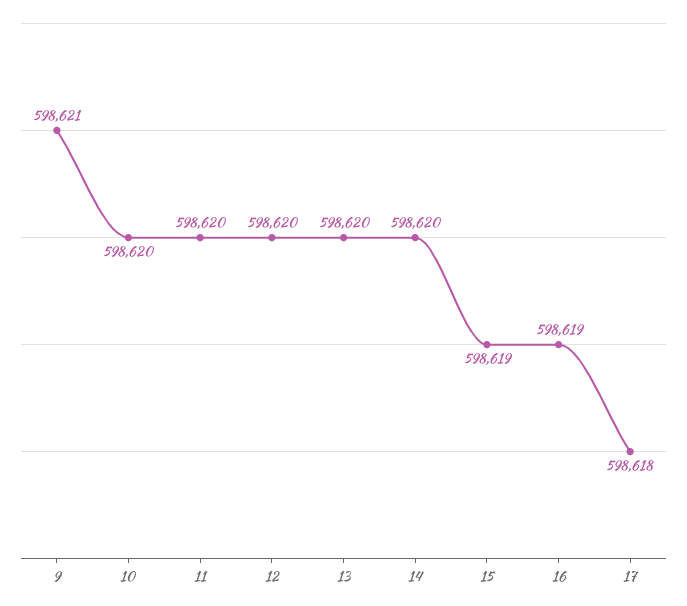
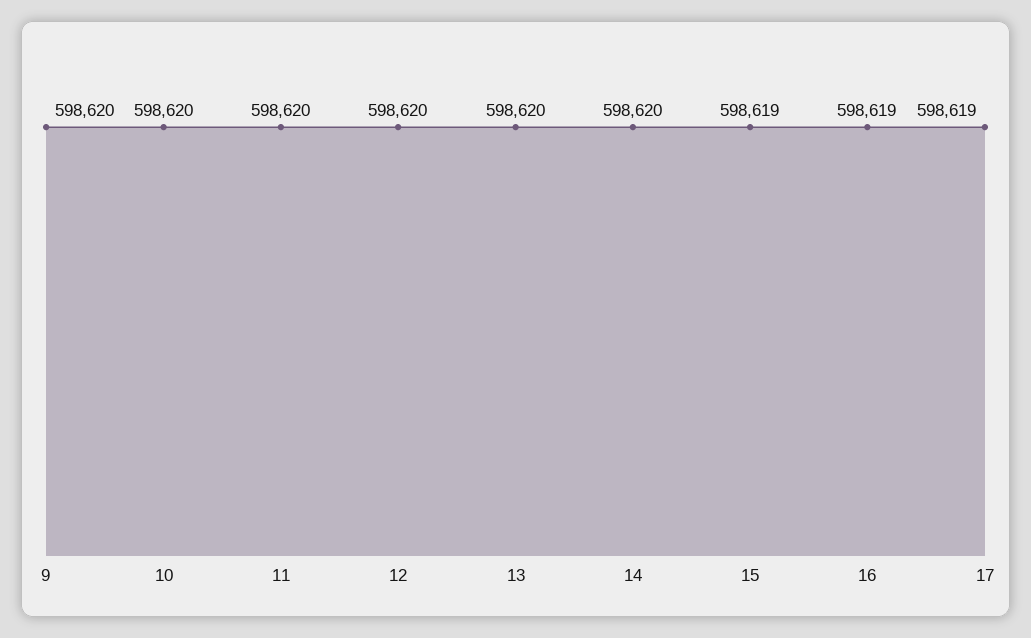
  {
-   "9": 598621,
+   "9": 598620,
    "10": 598620,
    "11": 598620,
    "12": 598620,
    "13": 598620,
    "14": 598620,
    "15": 598619,
    "16": 598619,
-   "17": 598618
+   "17": 598619
  }

